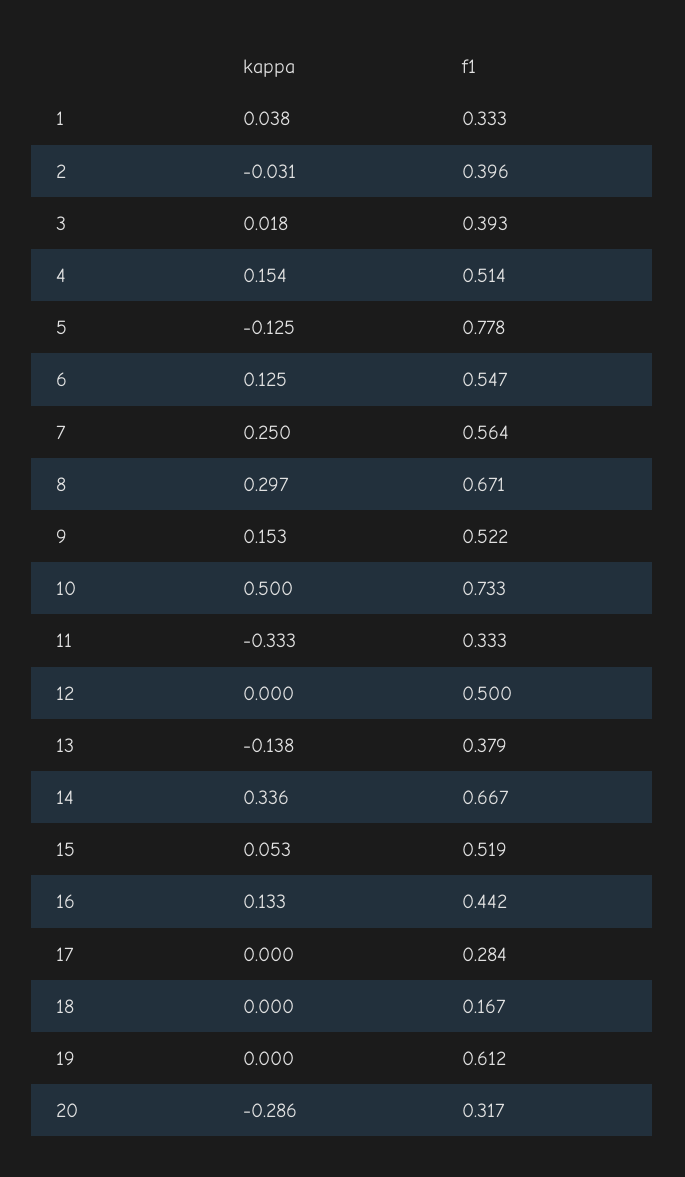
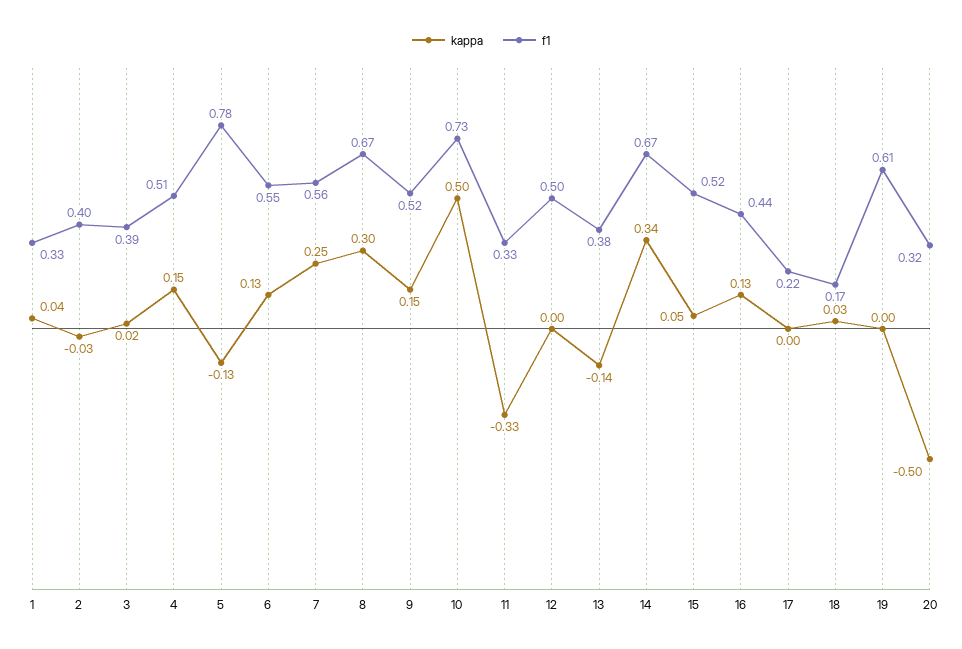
  {
    "kappa": {
      "1": 0.038,
      "2": -0.031,
      "3": 0.018,
      "4": 0.154,
      "5": -0.125,
      "6": 0.125,
      "7": 0.25,
      "8": 0.297,
      "9": 0.153,
      "10": 0.5,
      "11": -0.333,
      "12": 0,
      "13": -0.138,
      "14": 0.336,
      "15": 0.053,
      "16": 0.133,
      "17": 0,
-     "18": 0,
+     "18": 0.03,
      "19": 0,
-     "20": -0.286
+     "20": -0.5
    },
    "f1": {
      "1": 0.333,
      "2": 0.396,
      "3": 0.393,
      "4": 0.514,
      "5": 0.778,
      "6": 0.547,
      "7": 0.564,
      "8": 0.671,
      "9": 0.522,
      "10": 0.733,
      "11": 0.333,
      "12": 0.5,
      "13": 0.379,
      "14": 0.667,
      "15": 0.519,
      "16": 0.442,
-     "17": 0.284,
+     "17": 0.22,
      "18": 0.167,
      "19": 0.612,
      "20": 0.317
    }
  }

